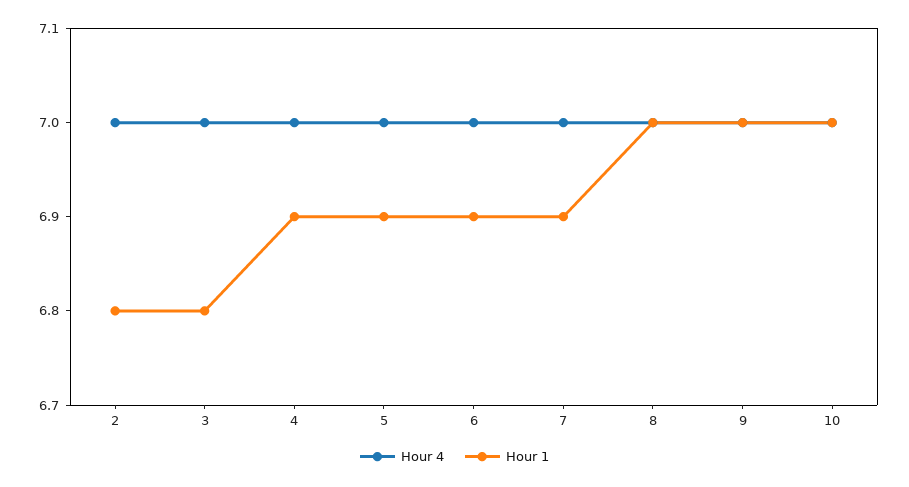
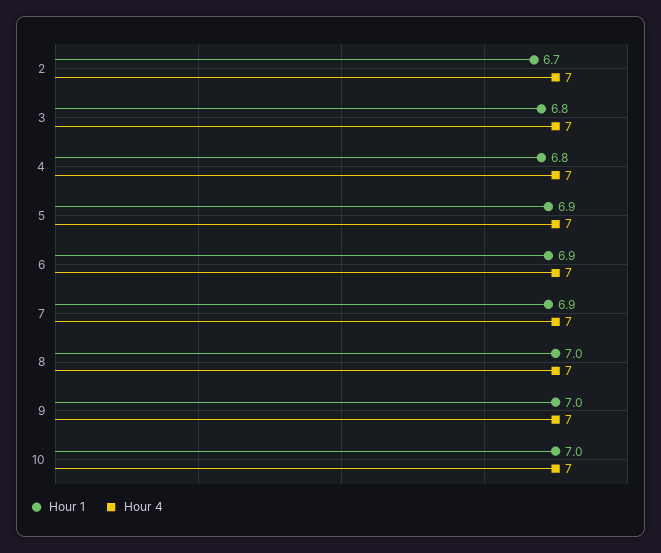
  {
    "Hour 4": {
      "2": 7,
      "3": 7,
      "4": 7,
      "5": 7,
      "6": 7,
      "7": 7,
      "8": 7,
      "9": 7,
      "10": 7
    },
    "Hour 1": {
-     "2": 6.8,
+     "2": 6.7,
      "3": 6.8,
-     "4": 6.9,
+     "4": 6.8,
      "5": 6.9,
      "6": 6.9,
      "7": 6.9,
      "8": 7,
      "9": 7,
      "10": 7
    }
  }

